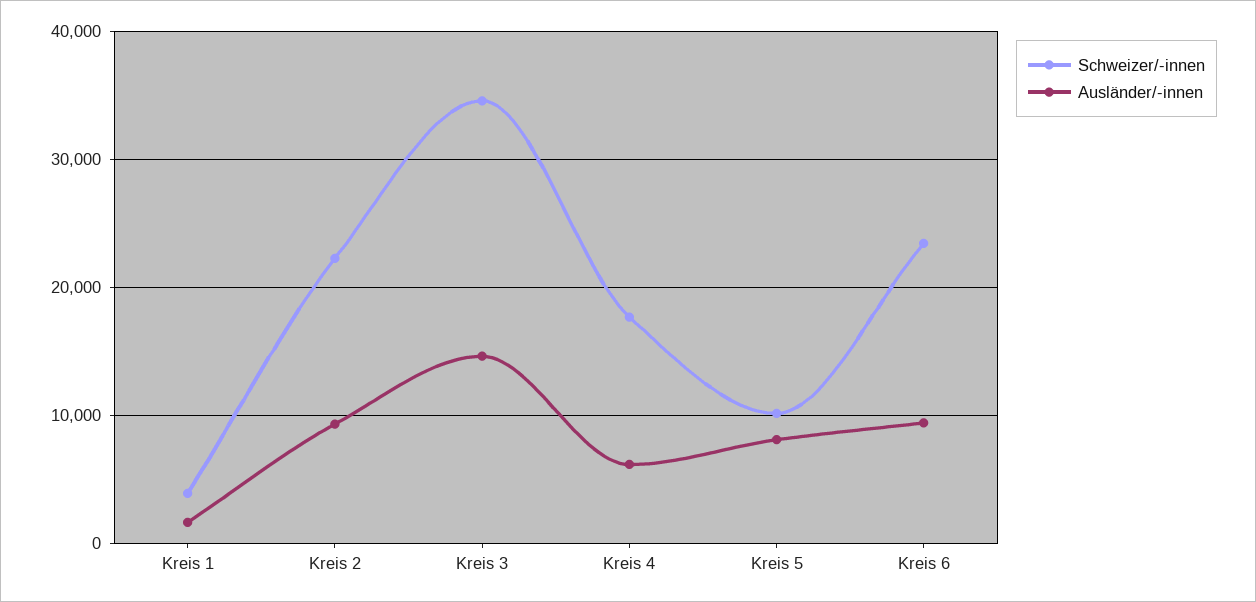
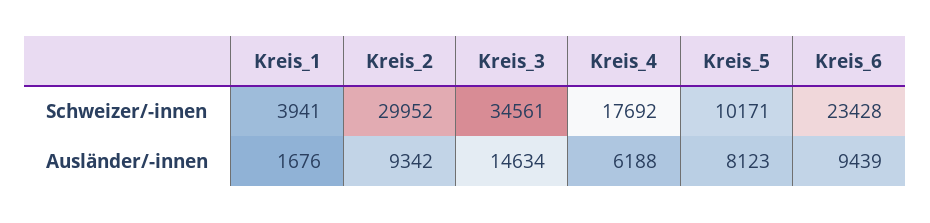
  {
    "Schweizer/-innen": {
      "Kreis 1": 3941,
-     "Kreis 2": 22000,
+     "Kreis 2": 29952,
      "Kreis 3": 34561,
      "Kreis 4": 17692,
      "Kreis 5": 10171,
      "Kreis 6": 23428
    },
    "Ausländer/-innen": {
      "Kreis 1": 1676,
      "Kreis 2": 9342,
      "Kreis 3": 14634,
      "Kreis 4": 6188,
      "Kreis 5": 8123,
      "Kreis 6": 9439
    }
  }

